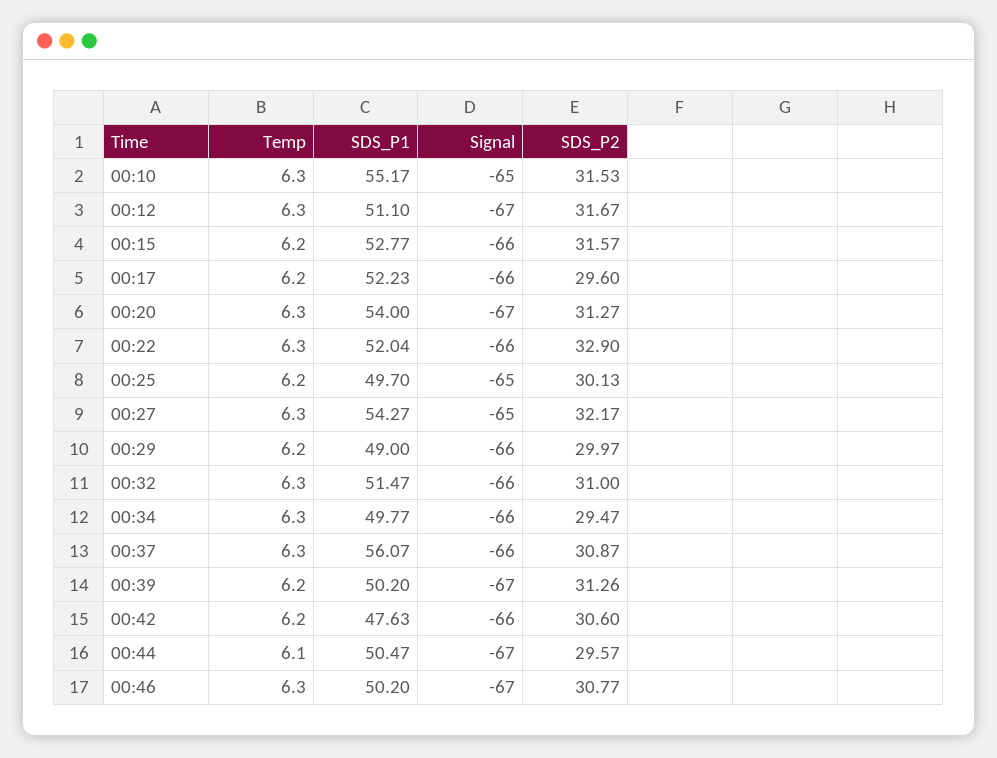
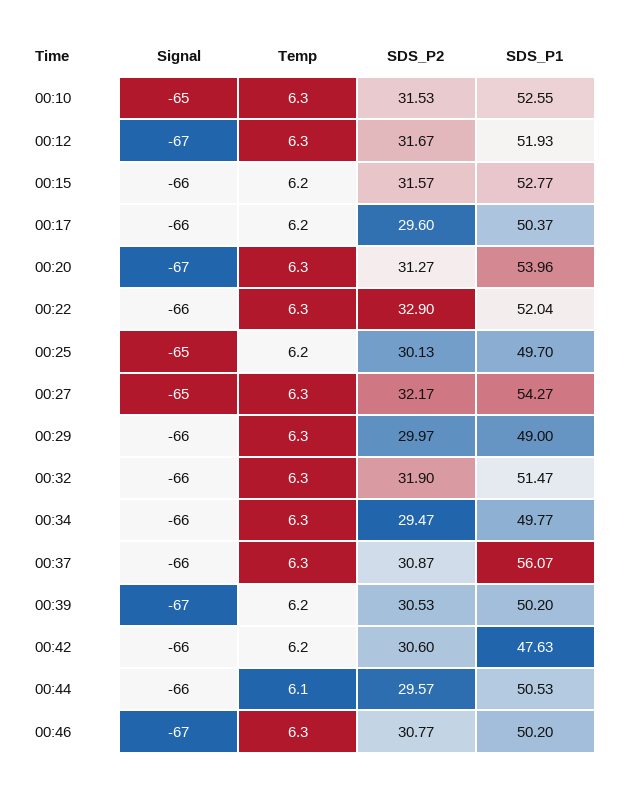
  {
    "Temp": {
      "00:10": 6.3,
      "00:12": 6.3,
      "00:15": 6.2,
      "00:17": 6.2,
      "00:20": 6.3,
      "00:22": 6.3,
      "00:25": 6.2,
      "00:27": 6.3,
-     "00:29": 6.2,
+     "00:29": 6.3,
      "00:32": 6.3,
      "00:34": 6.3,
      "00:37": 6.3,
      "00:39": 6.2,
      "00:42": 6.2,
      "00:44": 6.1,
      "00:46": 6.3
    },
    "SDS_P1": {
-     "00:10": 55.17,
+     "00:10": 52.55,
-     "00:12": 51.1,
+     "00:12": 51.93,
      "00:15": 52.77,
-     "00:17": 52.23,
+     "00:17": 50.37,
-     "00:20": 54,
+     "00:20": 53.96,
      "00:22": 52.04,
      "00:25": 49.7,
      "00:27": 54.27,
      "00:29": 49,
      "00:32": 51.47,
      "00:34": 49.77,
      "00:37": 56.07,
      "00:39": 50.2,
      "00:42": 47.63,
-     "00:44": 50.47,
+     "00:44": 50.53,
      "00:46": 50.2
    },
    "Signal": {
      "00:10": -65,
      "00:12": -67,
      "00:15": -66,
      "00:17": -66,
      "00:20": -67,
      "00:22": -66,
      "00:25": -65,
      "00:27": -65,
      "00:29": -66,
      "00:32": -66,
      "00:34": -66,
      "00:37": -66,
      "00:39": -67,
      "00:42": -66,
-     "00:44": -67,
+     "00:44": -66,
      "00:46": -67
    },
    "SDS_P2": {
      "00:10": 31.53,
      "00:12": 31.67,
      "00:15": 31.57,
      "00:17": 29.6,
      "00:20": 31.27,
      "00:22": 32.9,
      "00:25": 30.13,
      "00:27": 32.17,
      "00:29": 29.97,
-     "00:32": 31,
+     "00:32": 31.9,
      "00:34": 29.47,
      "00:37": 30.87,
-     "00:39": 31.26,
+     "00:39": 30.53,
      "00:42": 30.6,
      "00:44": 29.57,
      "00:46": 30.77
    }
  }

